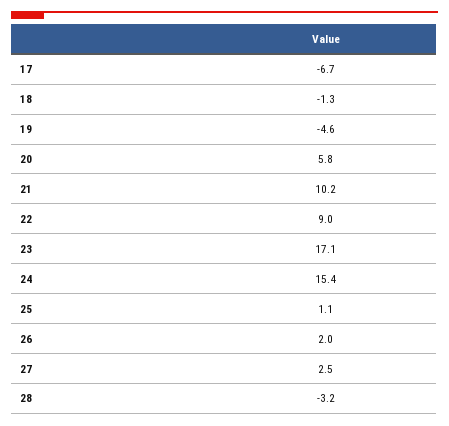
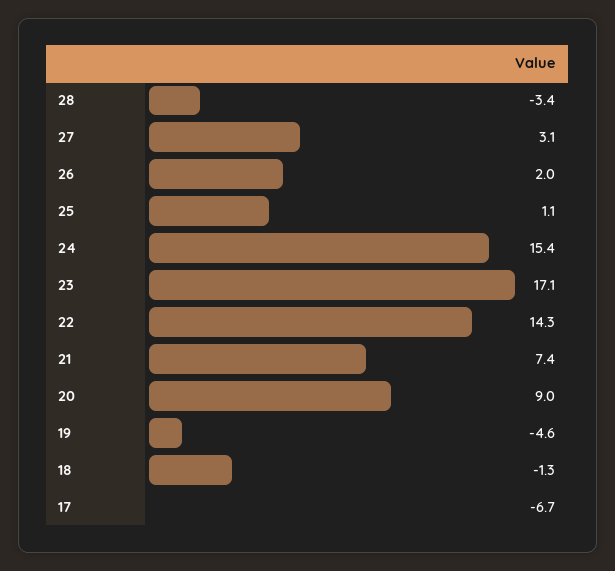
  {
    "17": -6.7,
    "18": -1.3,
    "19": -4.6,
-   "20": 5.8,
+   "20": 9,
-   "21": 10.2,
+   "21": 7.4,
-   "22": 9,
+   "22": 14.3,
    "23": 17.1,
    "24": 15.4,
    "25": 1.1,
    "26": 2,
-   "27": 2.5,
+   "27": 3.1,
-   "28": -3.2
+   "28": -3.4
  }

